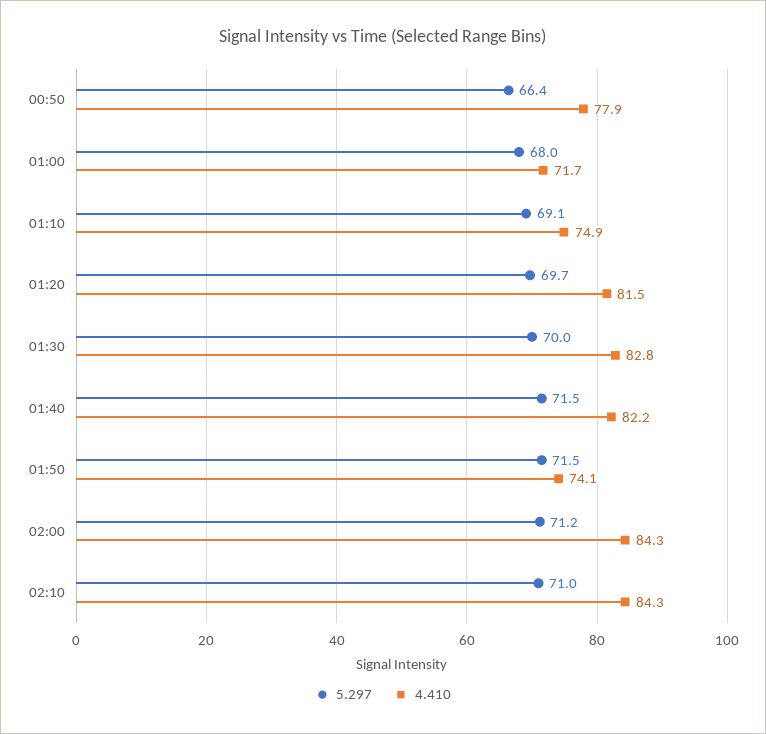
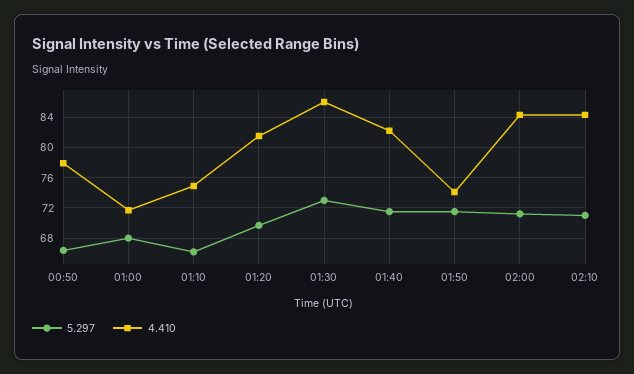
  {
    "5.297": {
      "00:50": 66.4,
      "01:00": 68,
-     "01:10": 69.1,
+     "01:10": 66,
      "01:20": 69.7,
-     "01:30": 70,
+     "01:30": 73,
      "01:40": 71.5,
      "01:50": 71.5,
      "02:00": 71.2,
      "02:10": 71
    },
    "4.410": {
      "00:50": 77.9,
      "01:00": 71.7,
      "01:10": 74.9,
      "01:20": 81.5,
-     "01:30": 82.8,
+     "01:30": 86,
      "01:40": 82.2,
      "01:50": 74.1,
      "02:00": 84.3,
      "02:10": 84.3
    }
  }

